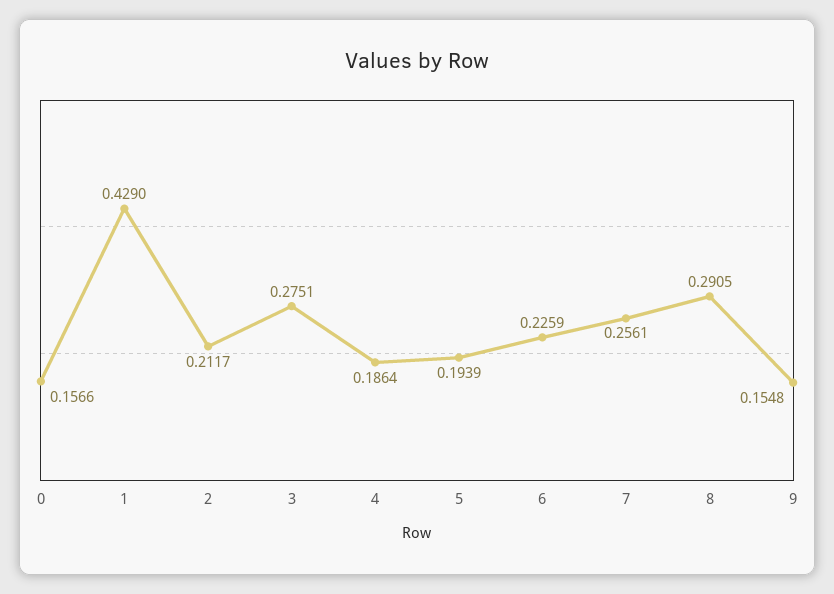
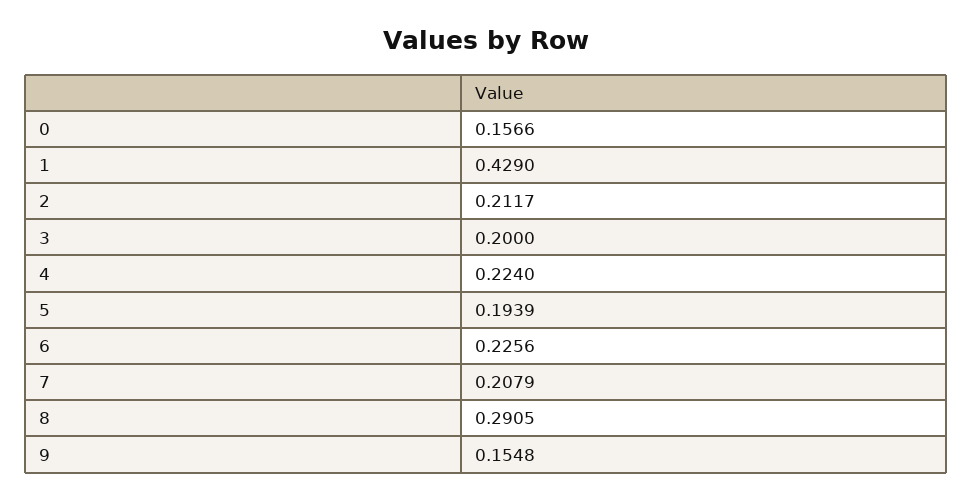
  {
    "0": 0.1566,
    "1": 0.429,
    "2": 0.2117,
-   "3": 0.2751,
+   "3": 0.2,
-   "4": 0.1864,
+   "4": 0.224,
    "5": 0.1939,
-   "6": 0.2259,
+   "6": 0.2256,
-   "7": 0.2561,
+   "7": 0.2079,
    "8": 0.2905,
    "9": 0.1548
  }

